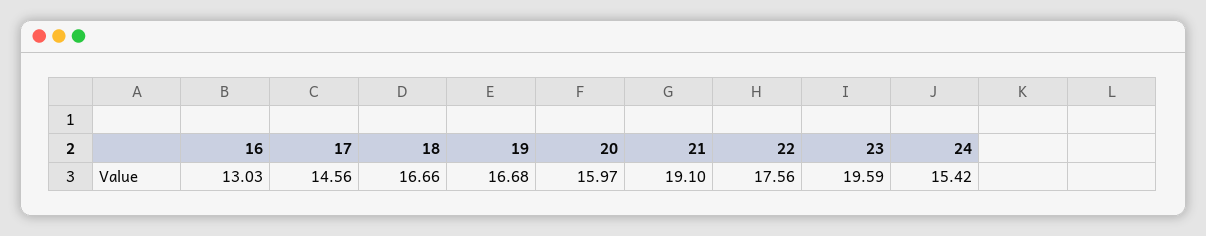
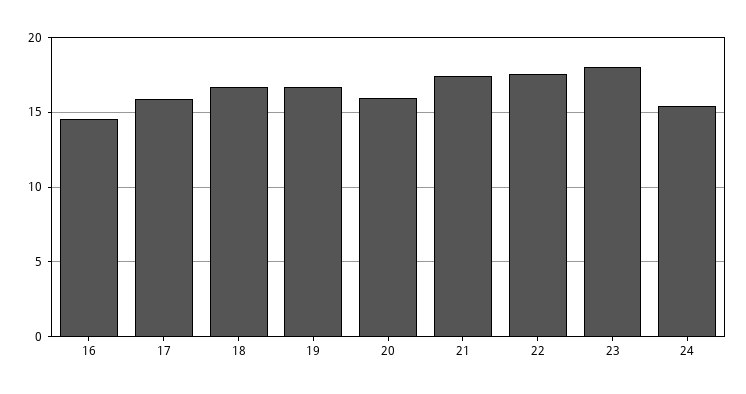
  {
-   "16": 13.03,
+   "16": 14.5,
-   "17": 14.56,
+   "17": 16,
    "18": 16.66,
    "19": 16.68,
    "20": 15.97,
-   "21": 19.1,
+   "21": 17.5,
    "22": 17.56,
-   "23": 19.59,
+   "23": 18,
    "24": 15.42
  }

